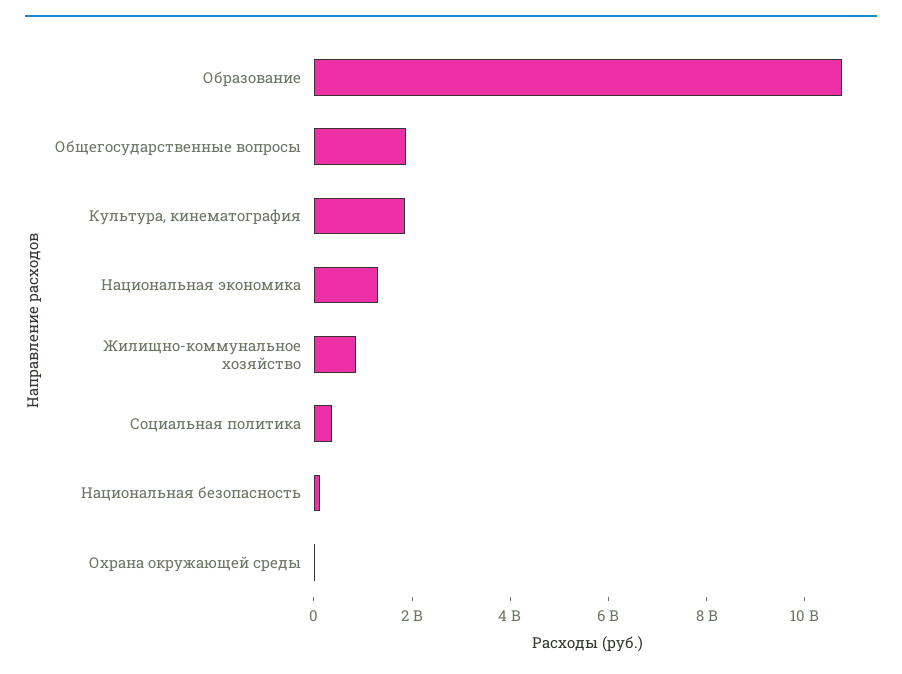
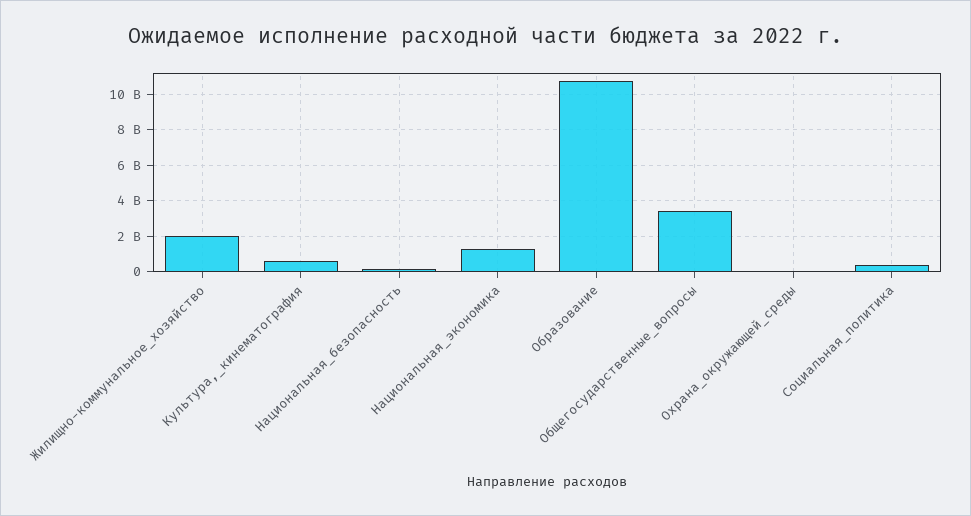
  {
    "Образование": 10500000000,
-   "Общегосударственные вопросы": 2000000000,
+   "Общегосударственные вопросы": 3500000000,
-   "Культура, кинематография": 2000000000,
+   "Культура, кинематография": 500000000,
    "Национальная экономика": 1500000000,
-   "Жилищно-коммунальное хозяйство": 1000000000,
+   "Жилищно-коммунальное хозяйство": 2000000000,
    "Социальная политика": 500000000,
    "Национальная безопасность": 0,
    "Охрана окружающей среды": 0
  }

